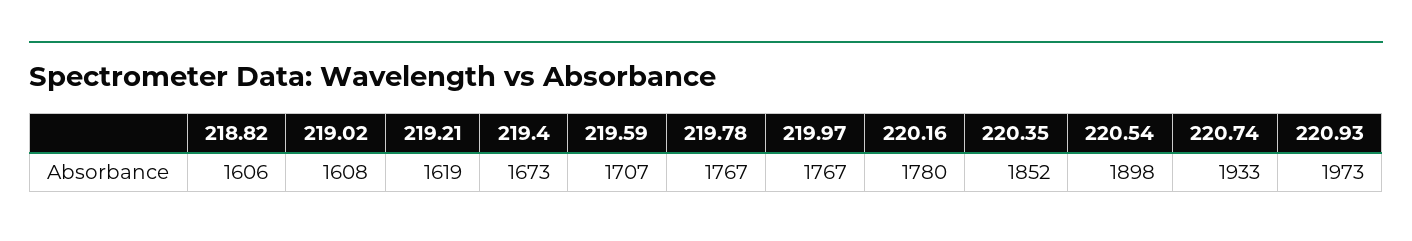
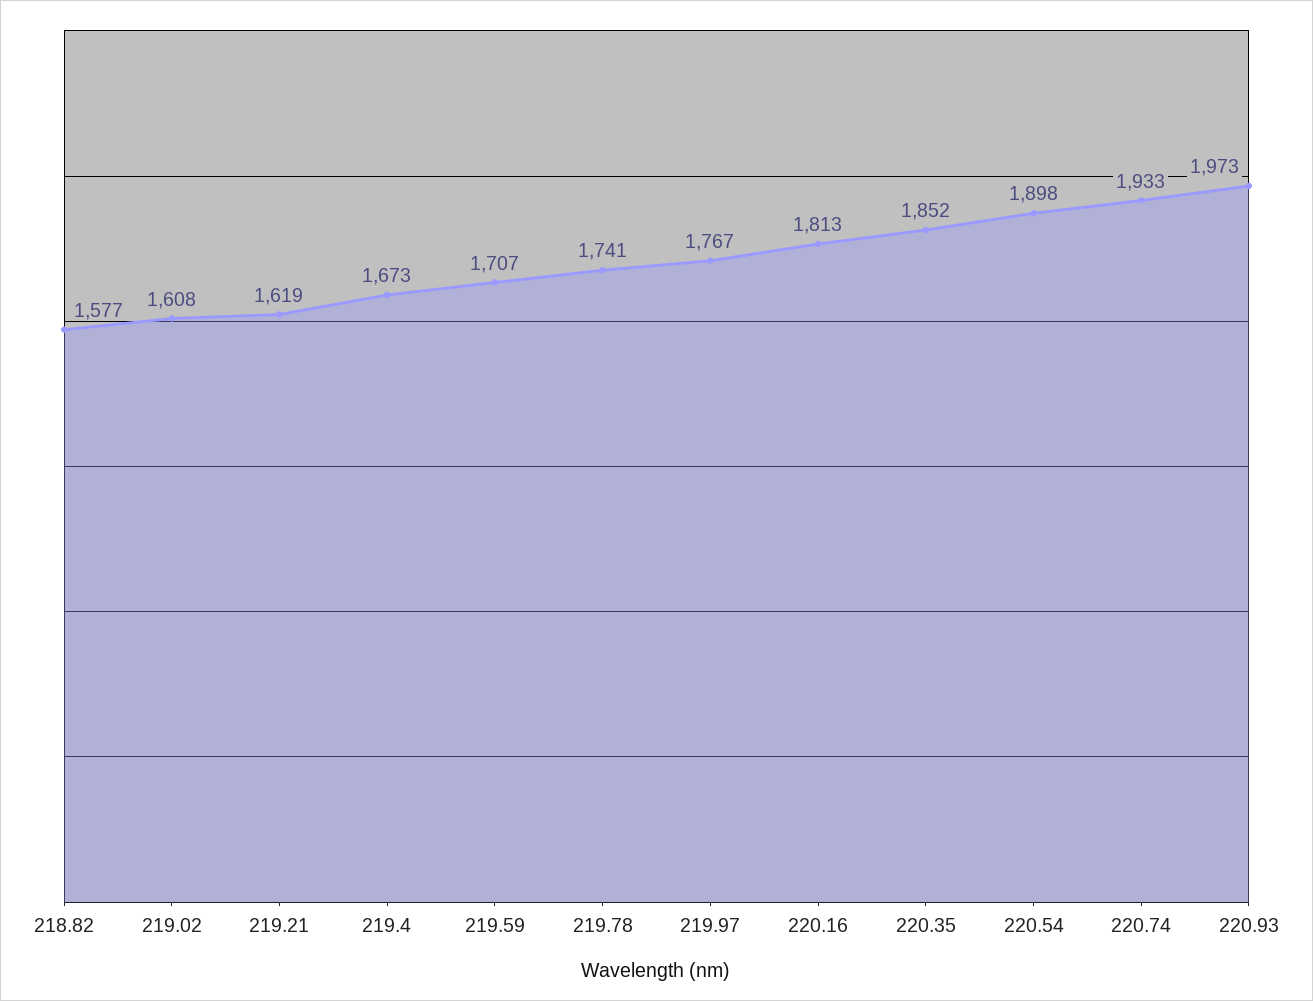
  {
-   "218.82": 1606,
+   "218.82": 1577,
    "219.02": 1608,
    "219.21": 1619,
    "219.4": 1673,
    "219.59": 1707,
-   "219.78": 1767,
+   "219.78": 1741,
    "219.97": 1767,
-   "220.16": 1780,
+   "220.16": 1813,
    "220.35": 1852,
    "220.54": 1898,
    "220.74": 1933,
    "220.93": 1973
  }

